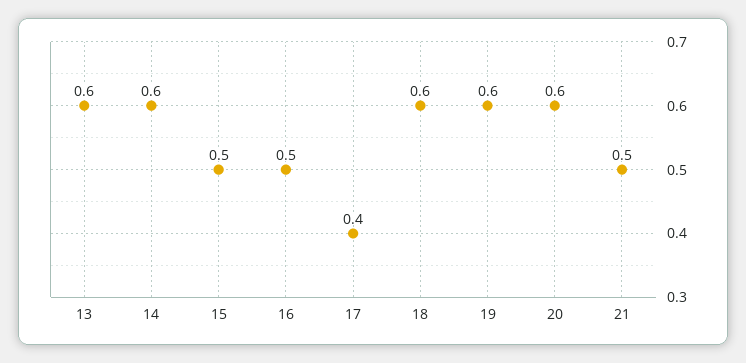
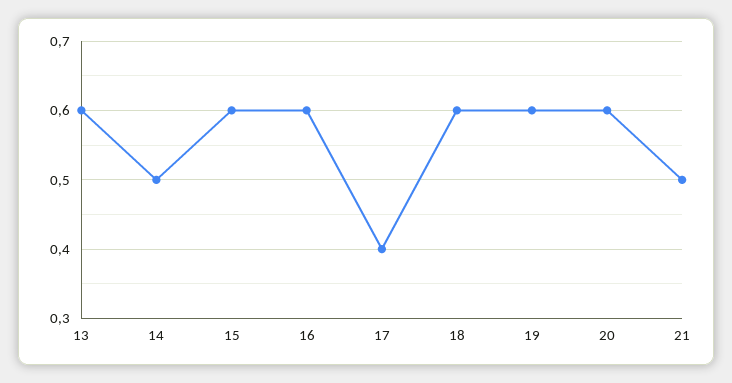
  {
    "13": 0.6,
-   "14": 0.6,
+   "14": 0.5,
-   "15": 0.5,
+   "15": 0.6,
-   "16": 0.5,
+   "16": 0.6,
    "17": 0.4,
    "18": 0.6,
    "19": 0.6,
    "20": 0.6,
    "21": 0.5
  }

